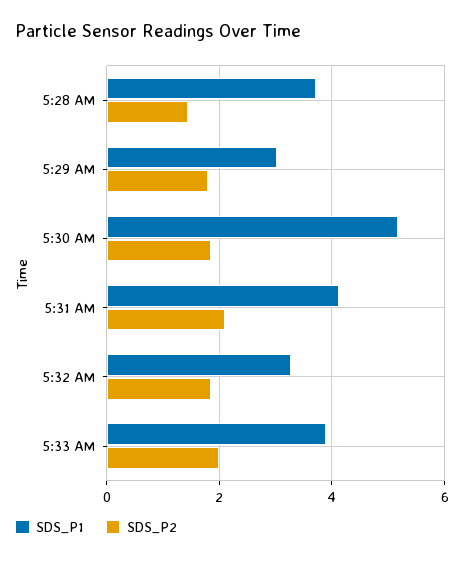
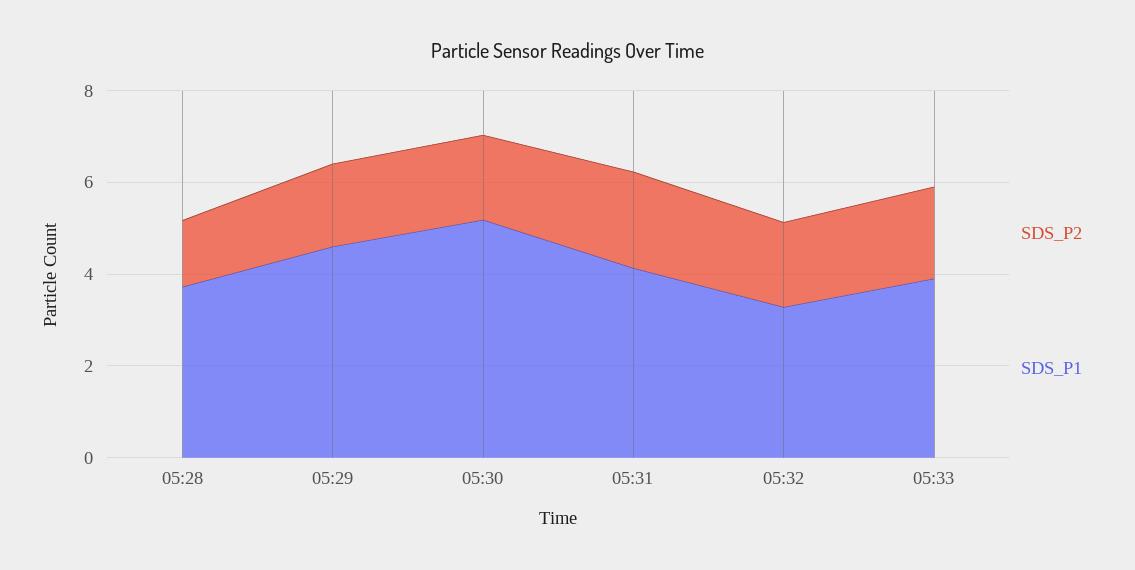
  {
    "SDS_P1": {
      "5:28 AM": 3.8,
-     "5:29 AM": 3,
+     "5:29 AM": 4.5,
      "5:30 AM": 5.2,
      "5:31 AM": 4.2,
      "5:32 AM": 3.2,
      "5:33 AM": 4
    },
    "SDS_P2": {
      "5:28 AM": 1.4,
      "5:29 AM": 1.8,
      "5:30 AM": 1.8,
      "5:31 AM": 2.2,
      "5:32 AM": 1.8,
      "5:33 AM": 2
    }
  }

